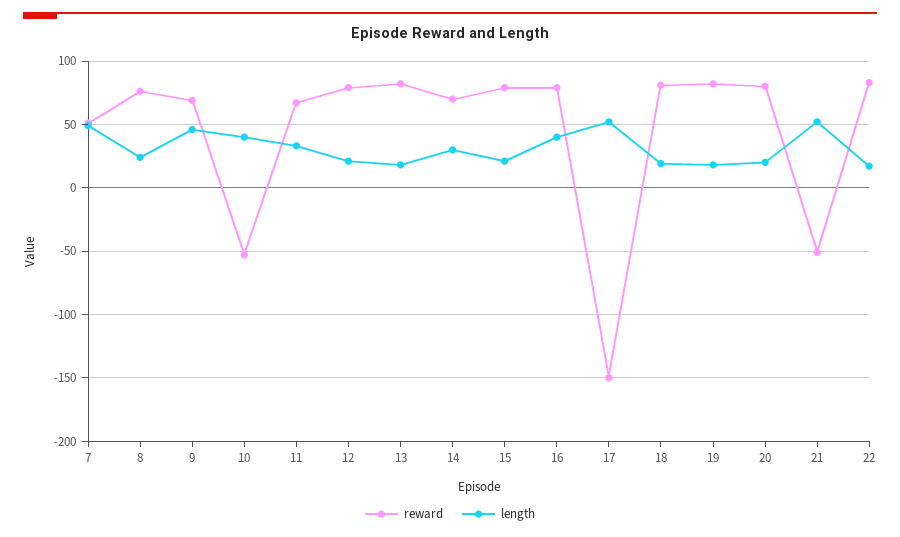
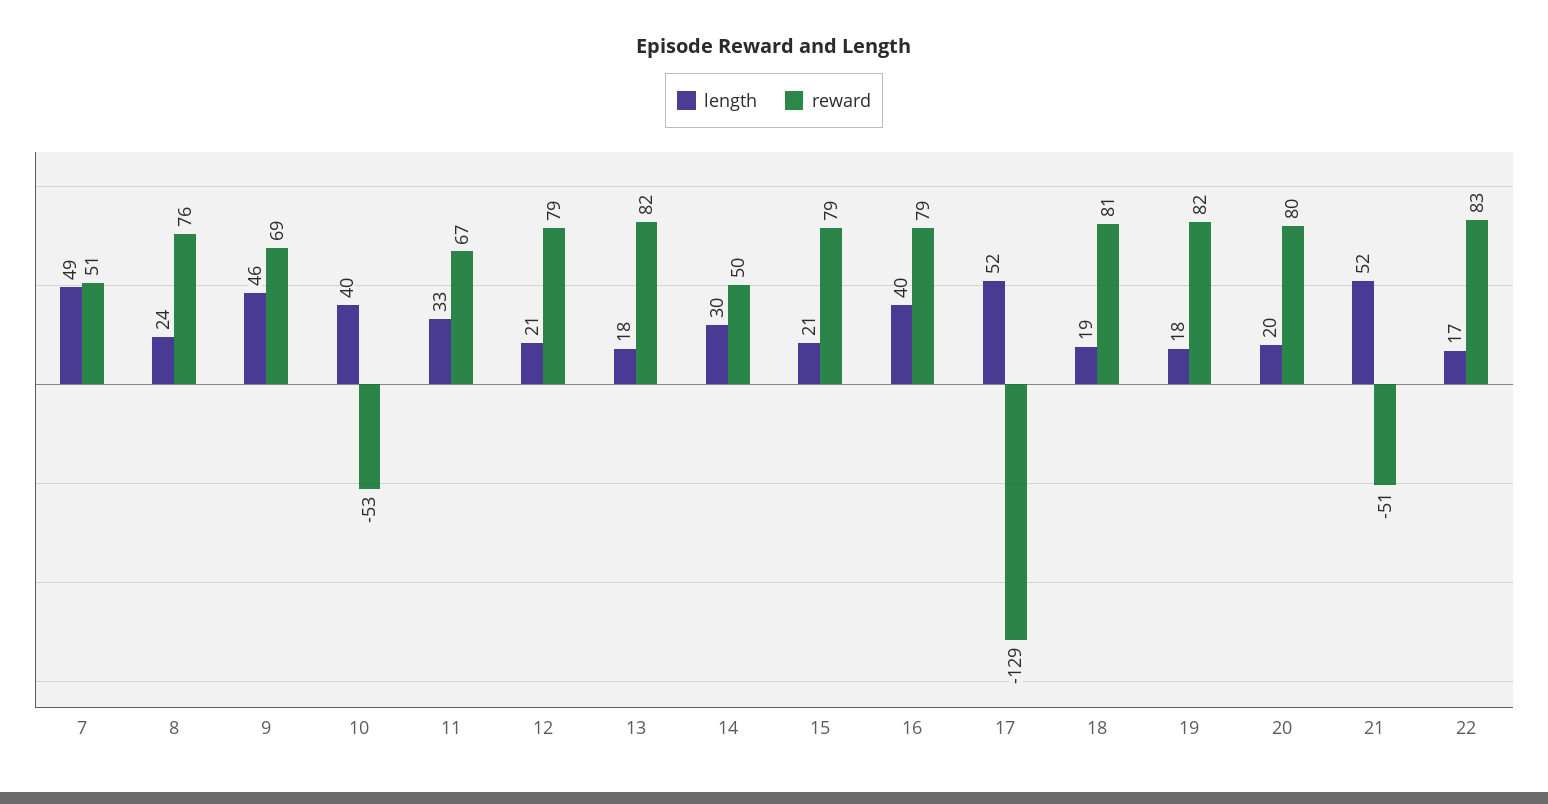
  {
    "reward": {
      "7": 51,
      "8": 76,
      "9": 69,
      "10": -53,
      "11": 67,
      "12": 79,
      "13": 82,
-     "14": 70,
+     "14": 50,
      "15": 79,
      "16": 79,
-     "17": -150,
+     "17": -129,
      "18": 81,
      "19": 82,
      "20": 80,
      "21": -51,
      "22": 83
    },
    "length": {
      "7": 49,
      "8": 24,
      "9": 46,
      "10": 40,
      "11": 33,
      "12": 21,
      "13": 18,
      "14": 30,
      "15": 21,
      "16": 40,
      "17": 52,
      "18": 19,
      "19": 18,
      "20": 20,
      "21": 52,
      "22": 17
    }
  }

